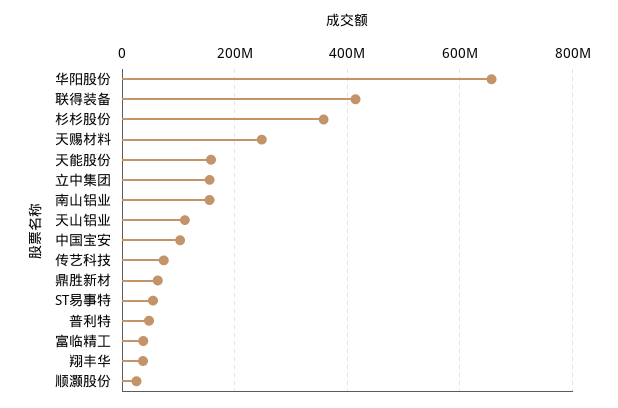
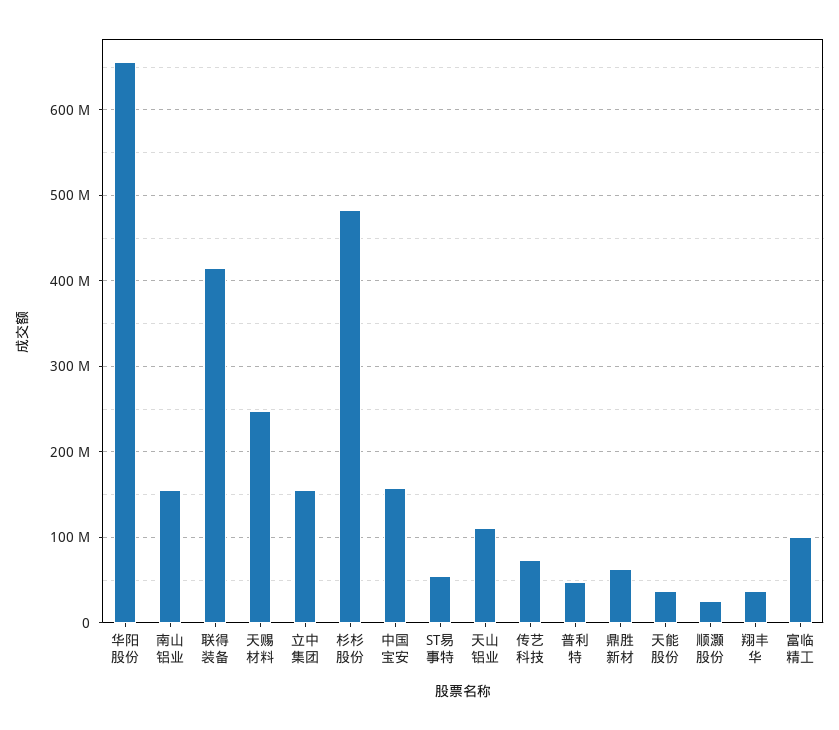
  {
    "华阳股份": 660000000,
    "联得装备": 410000000,
-   "杉杉股份": 360000000,
+   "杉杉股份": 480000000,
    "天赐材料": 250000000,
-   "天能股份": 160000000,
+   "天能股份": 40000000,
    "立中集团": 160000000,
    "南山铝业": 150000000,
    "天山铝业": 110000000,
-   "中国宝安": 100000000,
+   "中国宝安": 160000000,
    "传艺科技": 70000000,
    "鼎胜新材": 60000000,
    "ST易事特": 50000000,
    "普利特": 50000000,
-   "富临精工": 40000000,
+   "富临精工": 100000000,
    "翔丰华": 40000000,
    "顺灏股份": 30000000
  }

